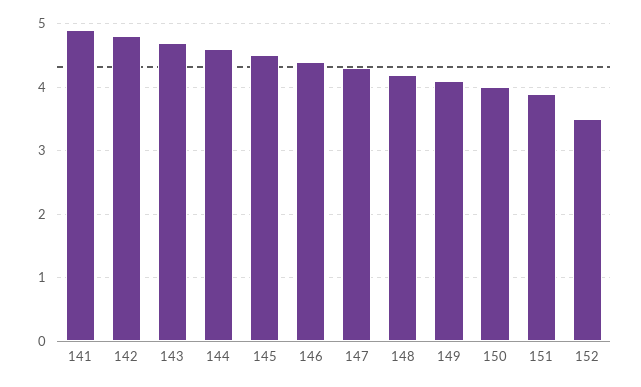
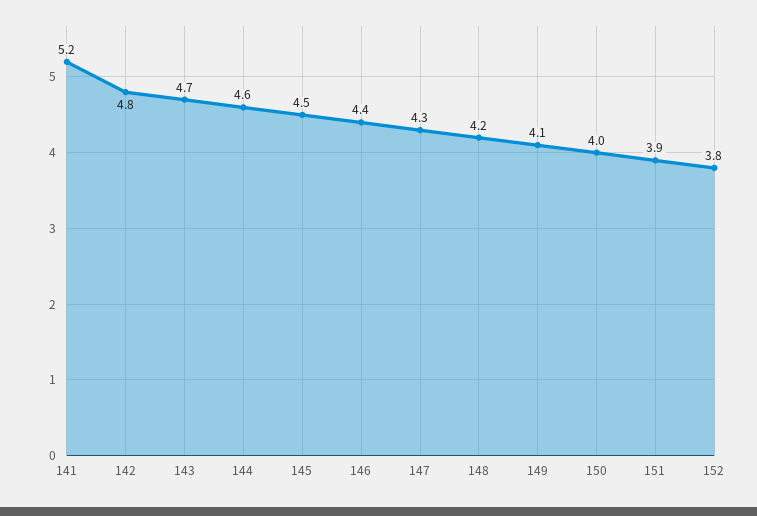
  {
-   "141": 4.9,
+   "141": 5.2,
    "142": 4.8,
    "143": 4.7,
    "144": 4.6,
    "145": 4.5,
    "146": 4.4,
    "147": 4.3,
    "148": 4.2,
    "149": 4.1,
    "150": 4,
    "151": 3.9,
-   "152": 3.5
+   "152": 3.8
  }

